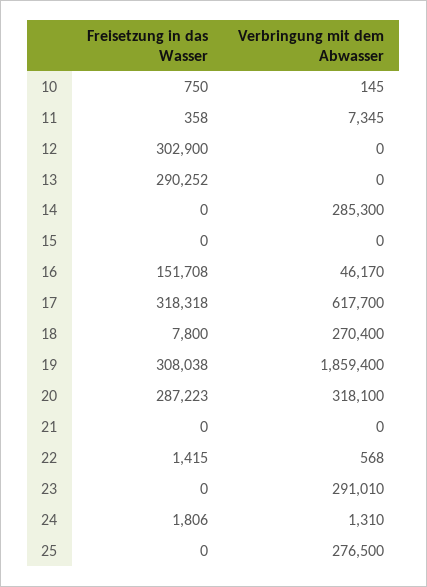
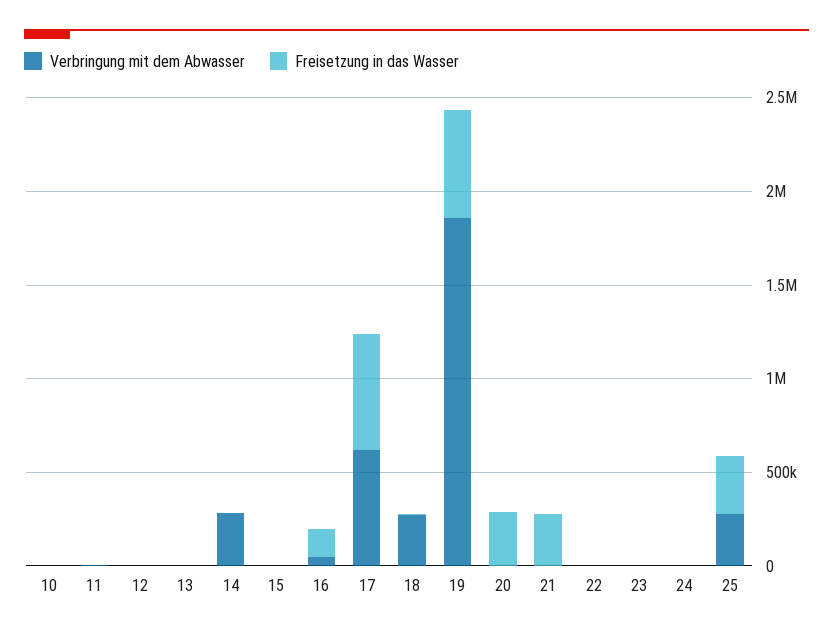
  {
    "Freisetzung in das Wasser": {
      "10": 750,
      "11": 358,
-     "12": 302900,
+     "12": 0,
-     "13": 290252,
+     "13": 0,
      "14": 0,
      "15": 0,
      "16": 151708,
-     "17": 318318,
+     "17": 600000,
      "18": 7800,
-     "19": 308038,
+     "19": 600000,
      "20": 287223,
-     "21": 0,
+     "21": 300000,
      "22": 1415,
      "23": 0,
      "24": 1806,
-     "25": 0
+     "25": 300000
    },
    "Verbringung mit dem Abwasser": {
      "10": 145,
      "11": 7345,
      "12": 0,
      "13": 0,
      "14": 285300,
      "15": 0,
      "16": 46170,
      "17": 617700,
      "18": 270400,
      "19": 1859400,
-     "20": 318100,
+     "20": 0,
      "21": 0,
      "22": 568,
-     "23": 291010,
+     "23": 0,
      "24": 1310,
      "25": 276500
    }
  }

